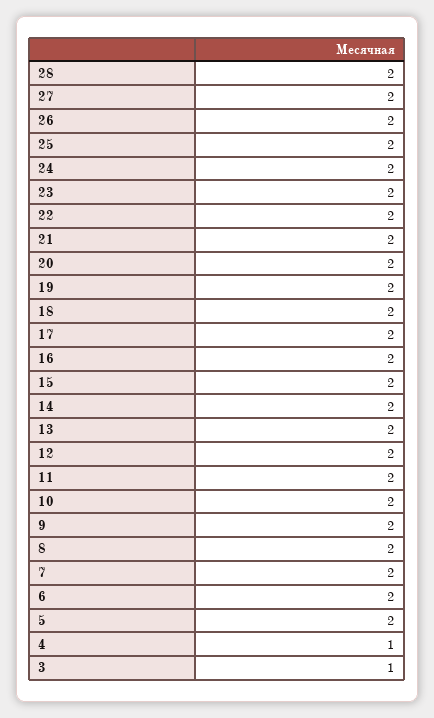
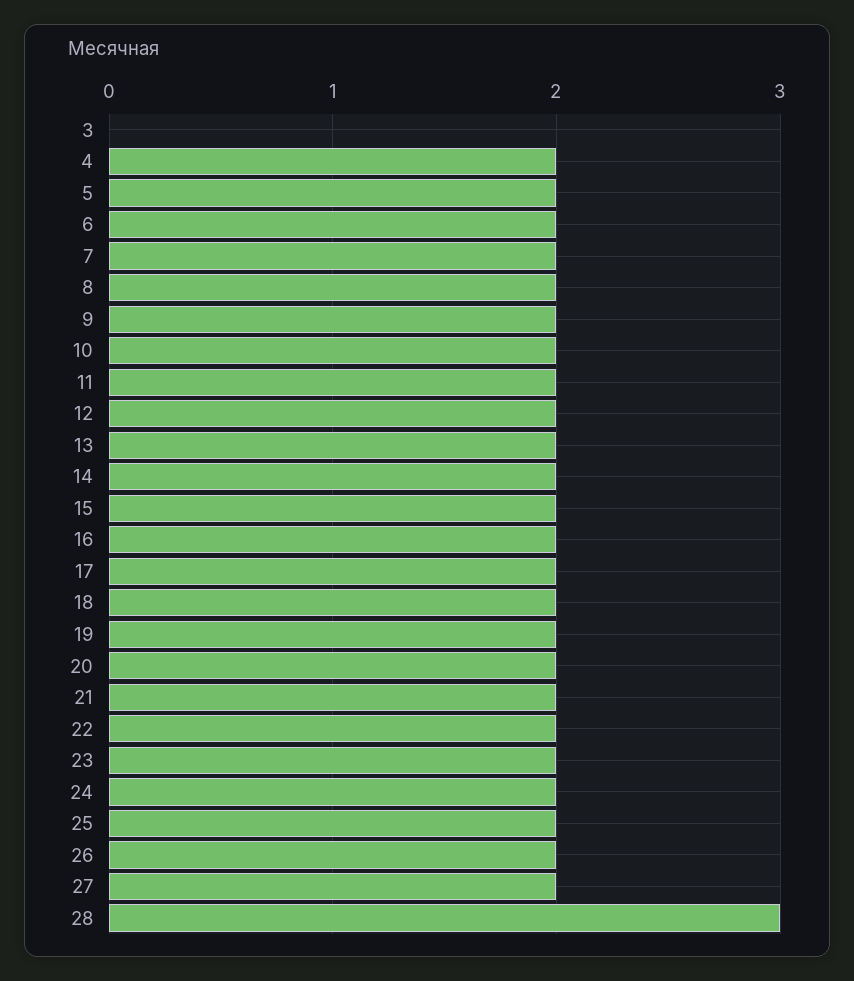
  {
-   "28": 2,
+   "28": 3,
    "27": 2,
    "26": 2,
    "25": 2,
    "24": 2,
    "23": 2,
    "22": 2,
    "21": 2,
    "20": 2,
    "19": 2,
    "18": 2,
    "17": 2,
    "16": 2,
    "15": 2,
    "14": 2,
    "13": 2,
    "12": 2,
    "11": 2,
    "10": 2,
    "9": 2,
    "8": 2,
    "7": 2,
    "6": 2,
    "5": 2,
-   "4": 1,
+   "4": 2,
-   "3": 1
+   "3": 0
  }

